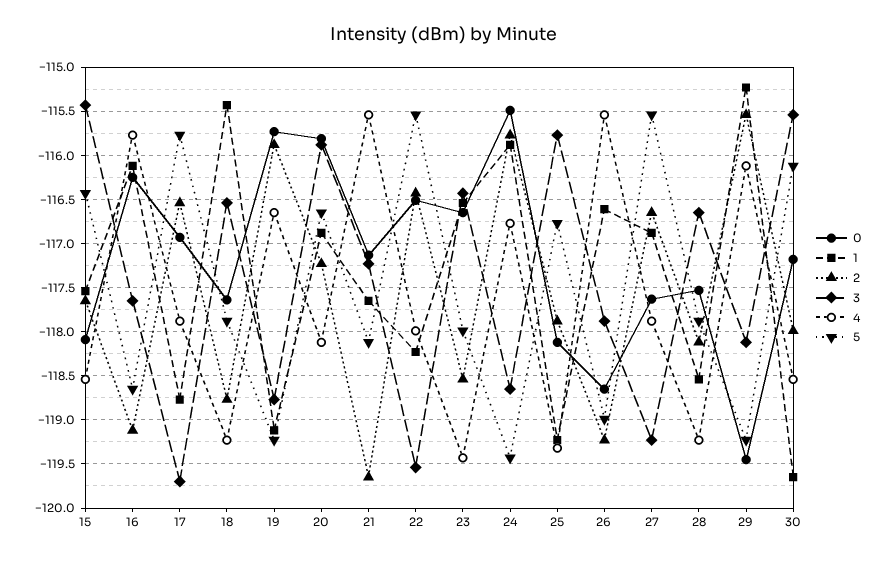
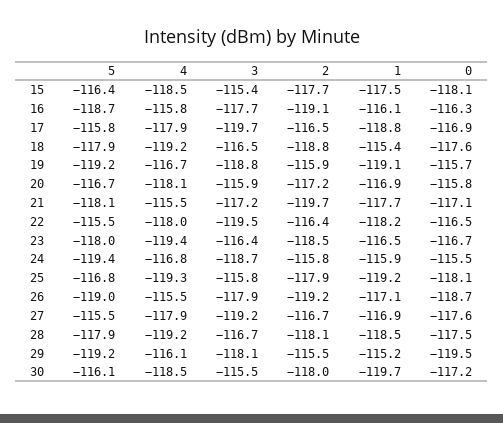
  {
    "0": {
      "15": -118.1,
      "16": -116.3,
      "17": -116.9,
      "18": -117.6,
      "19": -115.7,
      "20": -115.8,
      "21": -117.1,
      "22": -116.5,
      "23": -116.7,
      "24": -115.5,
      "25": -118.1,
      "26": -118.7,
      "27": -117.6,
      "28": -117.5,
      "29": -119.5,
      "30": -117.2
    },
    "1": {
      "15": -117.5,
      "16": -116.1,
      "17": -118.8,
      "18": -115.4,
      "19": -119.1,
      "20": -116.9,
      "21": -117.7,
      "22": -118.2,
      "23": -116.5,
      "24": -115.9,
      "25": -119.2,
-     "26": -116.6,
+     "26": -117.1,
      "27": -116.9,
      "28": -118.5,
      "29": -115.2,
      "30": -119.7
    },
    "2": {
      "15": -117.7,
      "16": -119.1,
      "17": -116.5,
      "18": -118.8,
      "19": -115.9,
      "20": -117.2,
      "21": -119.7,
      "22": -116.4,
      "23": -118.5,
      "24": -115.8,
      "25": -117.9,
      "26": -119.2,
      "27": -116.7,
      "28": -118.1,
      "29": -115.5,
      "30": -118
    },
    "3": {
      "15": -115.4,
      "16": -117.7,
      "17": -119.7,
      "18": -116.5,
      "19": -118.8,
      "20": -115.9,
      "21": -117.2,
      "22": -119.5,
      "23": -116.4,
      "24": -118.7,
      "25": -115.8,
      "26": -117.9,
      "27": -119.2,
      "28": -116.7,
      "29": -118.1,
      "30": -115.5
    },
    "4": {
      "15": -118.5,
      "16": -115.8,
      "17": -117.9,
      "18": -119.2,
      "19": -116.7,
      "20": -118.1,
      "21": -115.5,
      "22": -118,
      "23": -119.4,
      "24": -116.8,
      "25": -119.3,
      "26": -115.5,
      "27": -117.9,
      "28": -119.2,
      "29": -116.1,
      "30": -118.5
    },
    "5": {
      "15": -116.4,
      "16": -118.7,
      "17": -115.8,
      "18": -117.9,
      "19": -119.2,
      "20": -116.7,
      "21": -118.1,
      "22": -115.5,
      "23": -118,
      "24": -119.4,
      "25": -116.8,
      "26": -119,
      "27": -115.5,
      "28": -117.9,
      "29": -119.2,
      "30": -116.1
    }
  }

